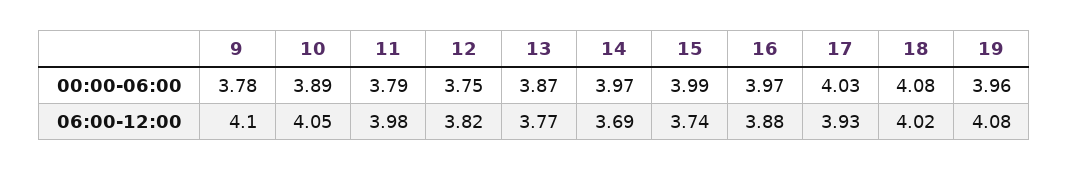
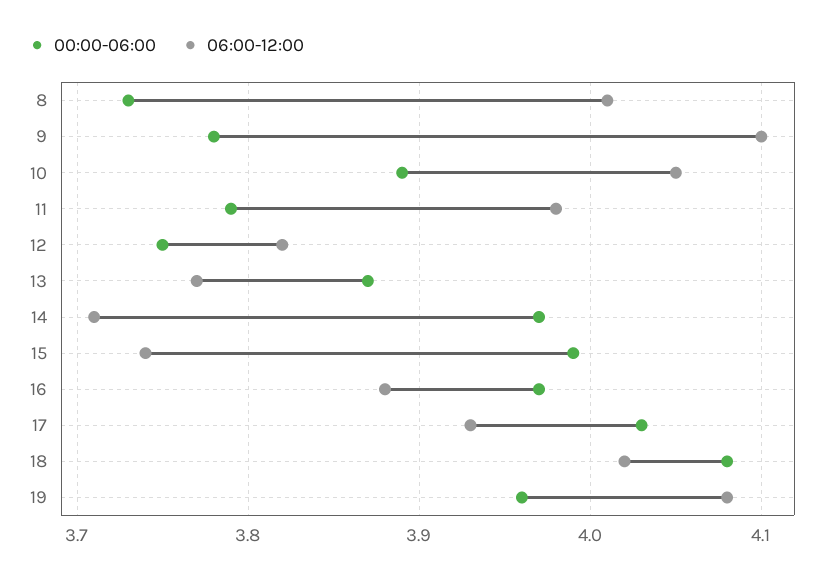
  {
    "00:00-06:00": {
      "9": 3.78,
      "10": 3.89,
      "11": 3.79,
      "12": 3.75,
      "13": 3.87,
      "14": 3.97,
      "15": 3.99,
      "16": 3.97,
      "17": 4.03,
      "18": 4.08,
-     "19": 3.96
+     "19": 3.96,
+     "8": 3.73
    },
    "06:00-12:00": {
      "9": 4.1,
      "10": 4.05,
      "11": 3.98,
      "12": 3.82,
      "13": 3.77,
-     "14": 3.69,
+     "14": 3.71,
      "15": 3.74,
      "16": 3.88,
      "17": 3.93,
      "18": 4.02,
-     "19": 4.08
+     "19": 4.08,
+     "8": 4.01
    }
  }

